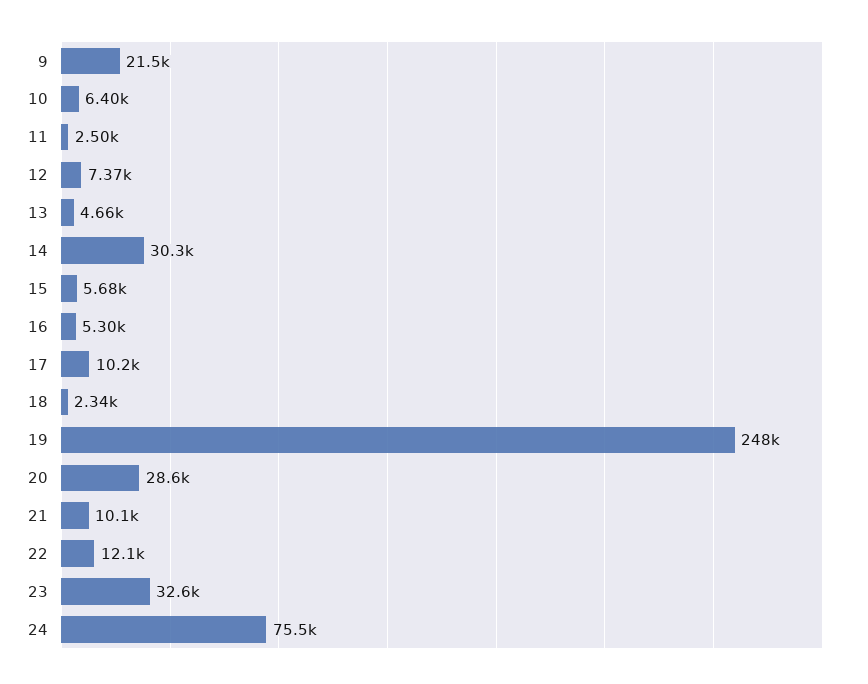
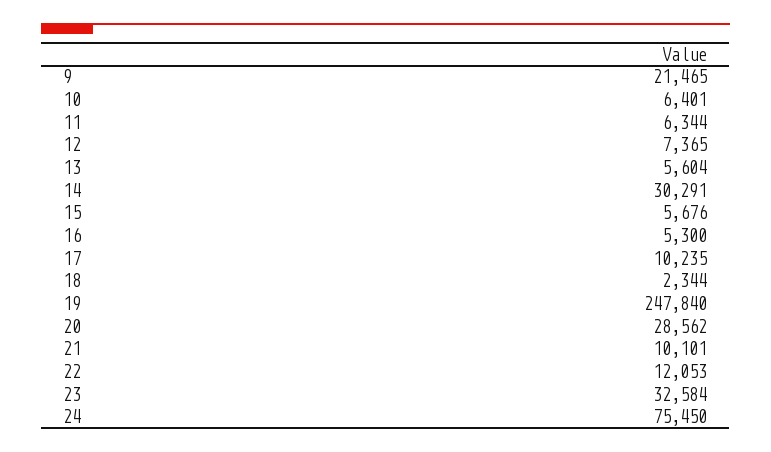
  {
    "9": 21465,
    "10": 6401,
-   "11": 2500,
+   "11": 6344,
    "12": 7365,
-   "13": 4660,
+   "13": 5604,
    "14": 30291,
    "15": 5676,
    "16": 5300,
    "17": 10235,
    "18": 2344,
    "19": 247840,
    "20": 28562,
    "21": 10101,
    "22": 12053,
    "23": 32584,
    "24": 75450
  }

